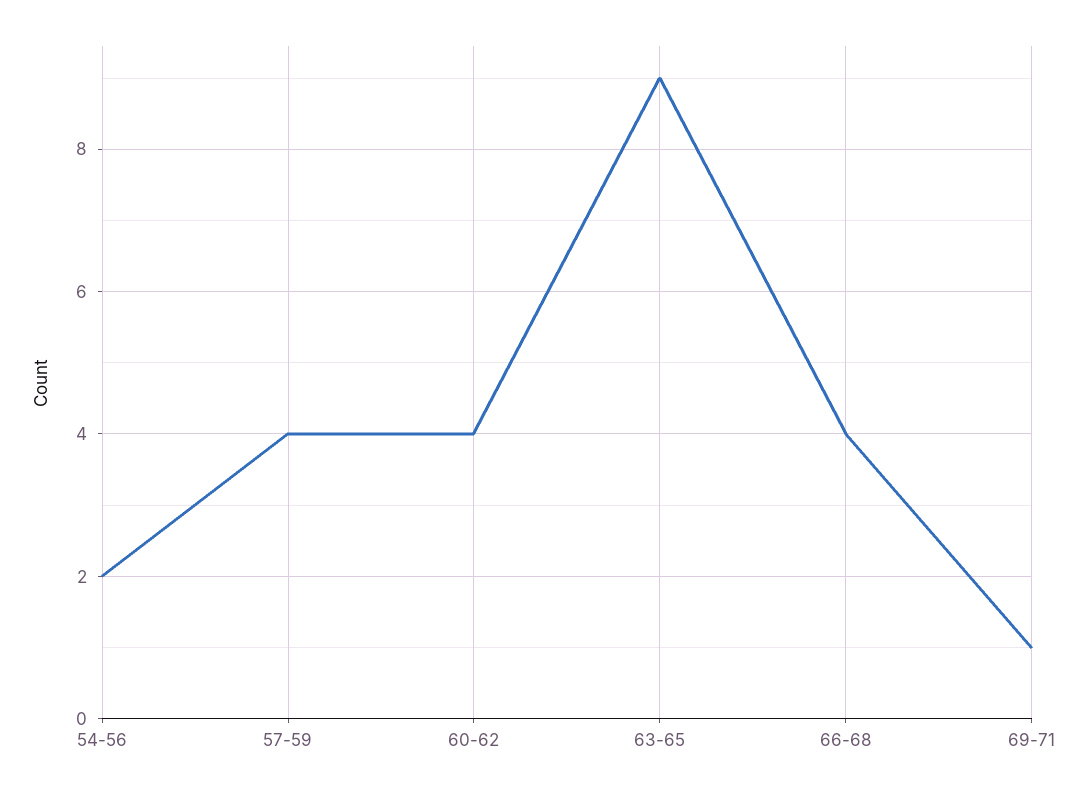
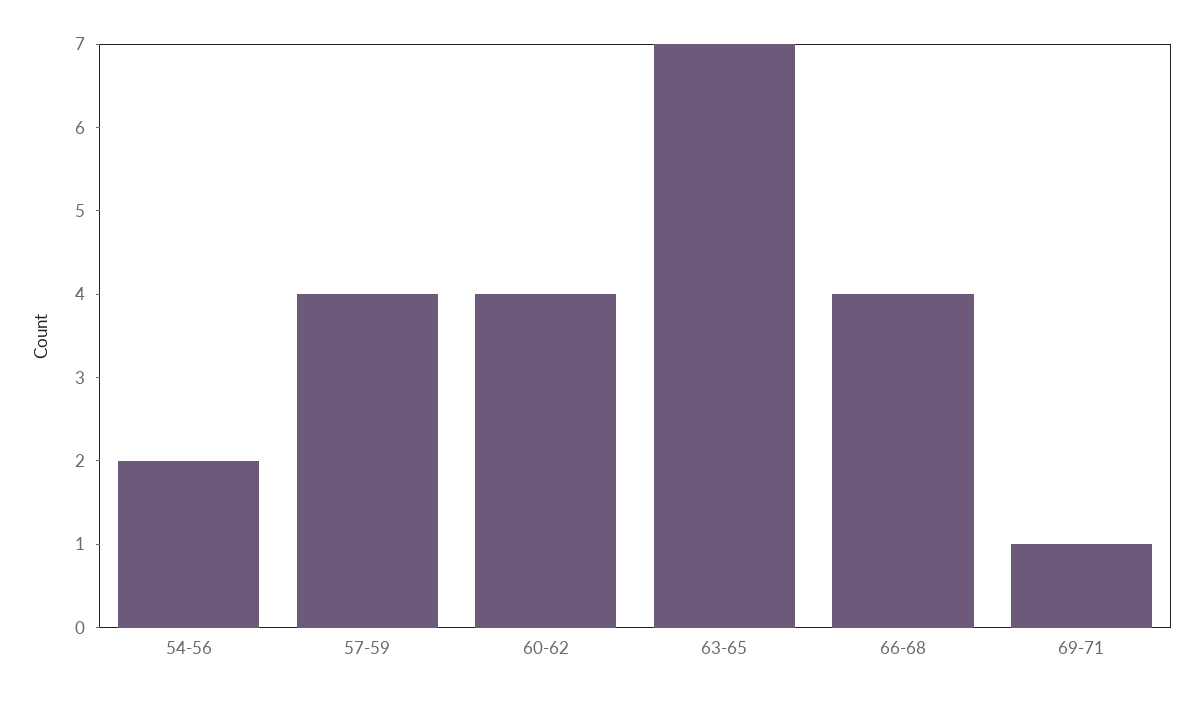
  {
    "54-56": 2,
    "57-59": 4,
    "60-62": 4,
-   "63-65": 9,
+   "63-65": 7,
    "66-68": 4,
    "69-71": 1
  }

